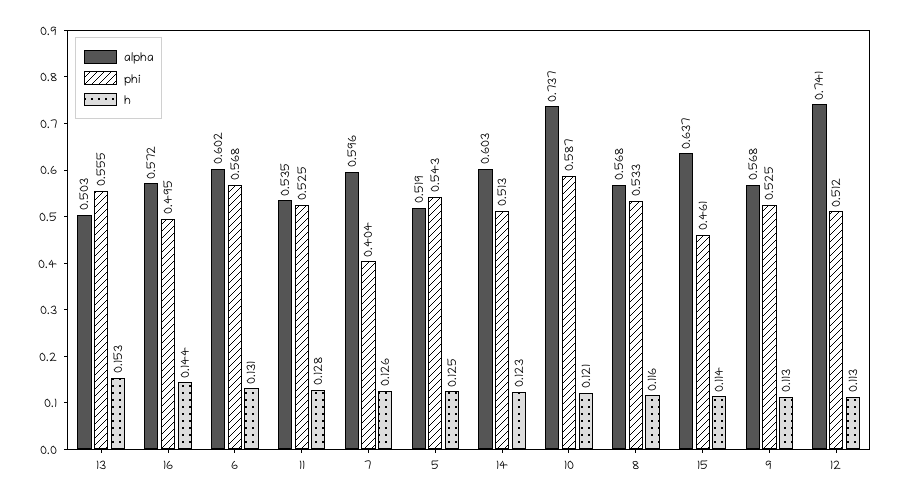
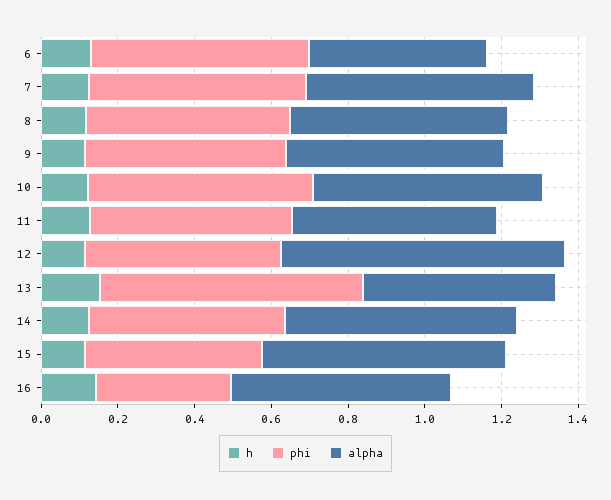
  {
    "alpha": {
      "13": 0.503,
      "16": 0.572,
-     "6": 0.602,
+     "6": 0.45,
      "11": 0.535,
      "7": 0.596,
-     "5": 0.519,
      "14": 0.603,
-     "10": 0.737,
+     "10": 0.6,
      "8": 0.568,
      "15": 0.637,
      "9": 0.568,
      "12": 0.741
    },
    "phi": {
-     "13": 0.555,
+     "13": 0.7,
-     "16": 0.495,
+     "16": 0.35,
      "6": 0.568,
      "11": 0.525,
-     "7": 0.404,
+     "7": 0.55,
-     "5": 0.543,
      "14": 0.513,
      "10": 0.587,
      "8": 0.533,
      "15": 0.461,
      "9": 0.525,
      "12": 0.512
    },
    "h": {
      "13": 0.153,
      "16": 0.144,
      "6": 0.131,
      "11": 0.128,
      "7": 0.126,
-     "5": 0.125,
      "14": 0.123,
      "10": 0.121,
      "8": 0.116,
      "15": 0.114,
      "9": 0.113,
      "12": 0.113
    }
  }

